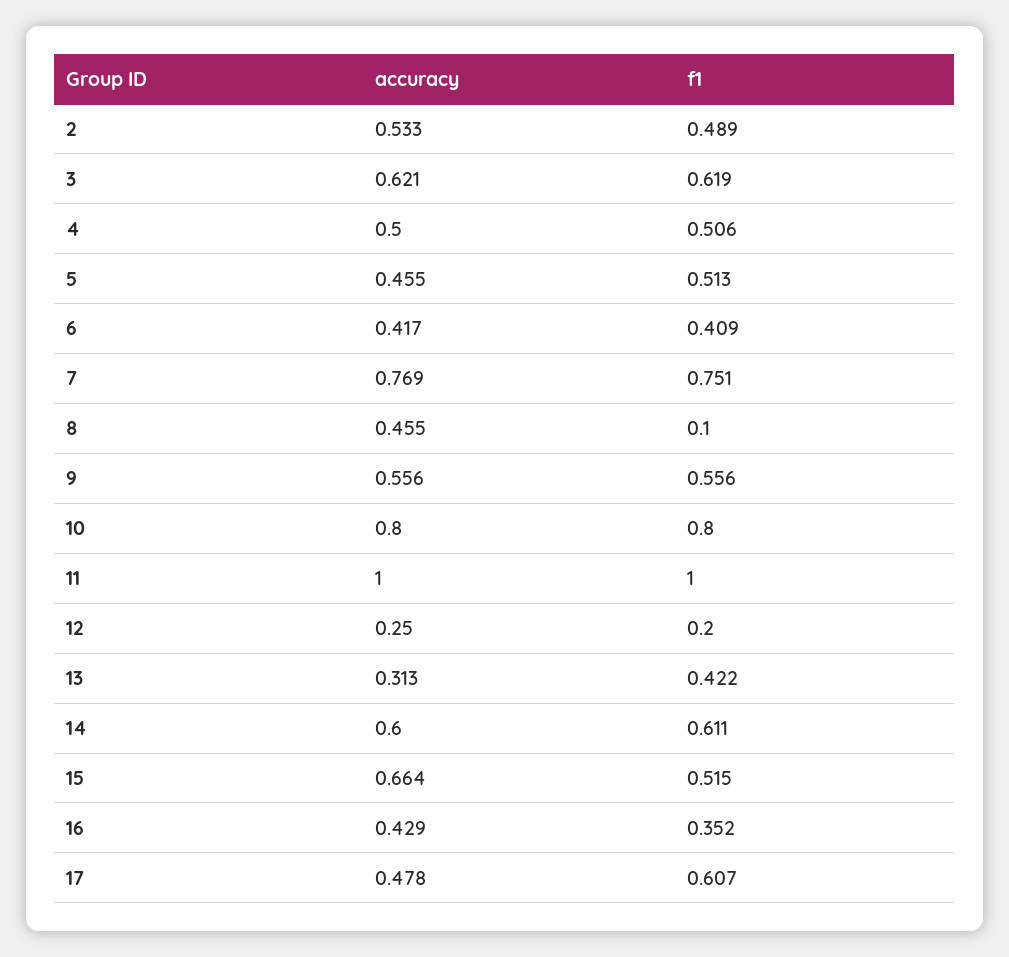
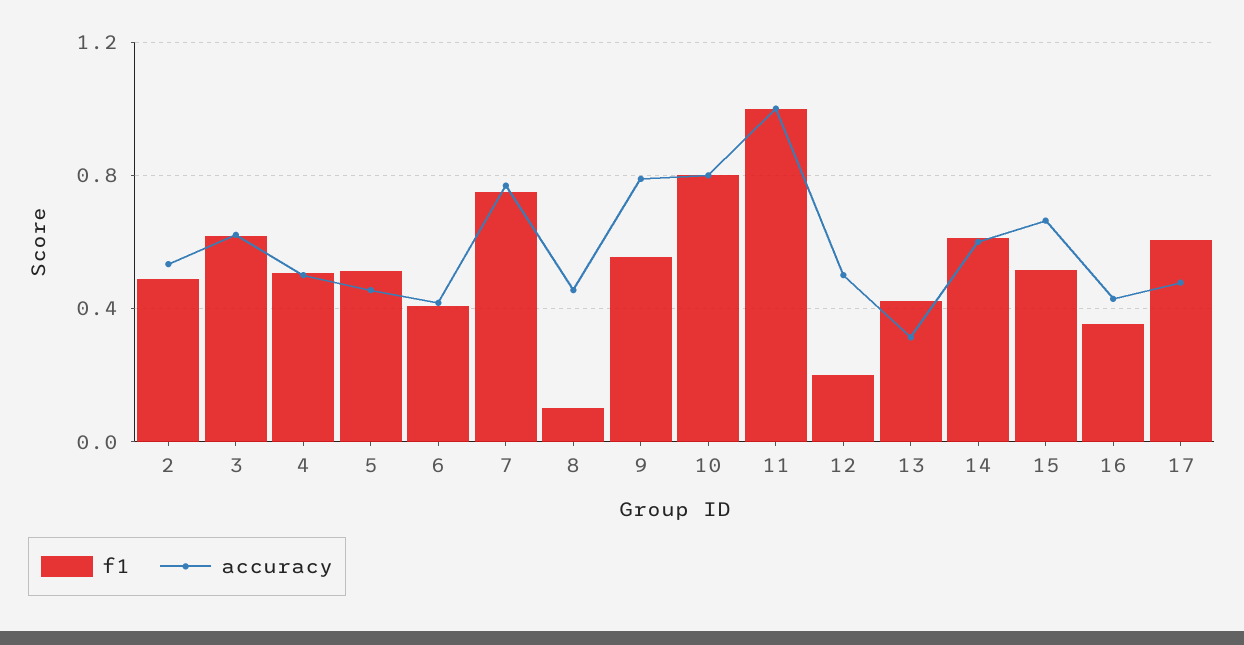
  {
    "accuracy": {
      "2": 0.533,
      "3": 0.621,
      "4": 0.5,
      "5": 0.455,
      "6": 0.417,
      "7": 0.769,
      "8": 0.455,
-     "9": 0.556,
+     "9": 0.8,
      "10": 0.8,
      "11": 1,
-     "12": 0.25,
+     "12": 0.5,
      "13": 0.313,
      "14": 0.6,
      "15": 0.664,
      "16": 0.429,
      "17": 0.478
    },
    "f1": {
      "2": 0.489,
      "3": 0.619,
      "4": 0.506,
      "5": 0.513,
      "6": 0.409,
      "7": 0.751,
      "8": 0.1,
      "9": 0.556,
      "10": 0.8,
      "11": 1,
      "12": 0.2,
      "13": 0.422,
      "14": 0.611,
      "15": 0.515,
      "16": 0.352,
      "17": 0.607
    }
  }

